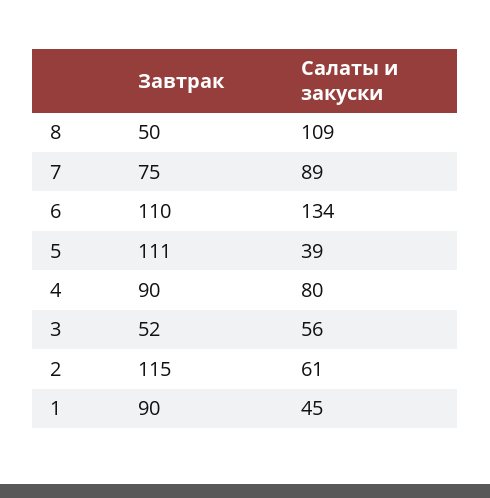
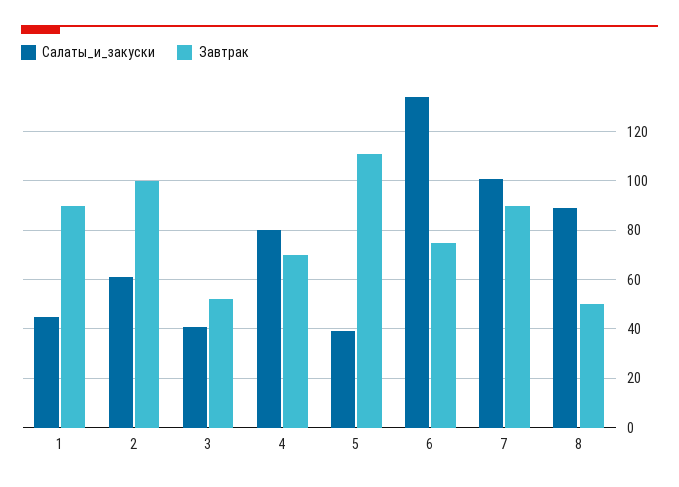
  {
    "Завтрак": {
      "8": 50,
-     "7": 75,
+     "7": 90,
-     "6": 110,
+     "6": 75,
      "5": 111,
-     "4": 90,
+     "4": 70,
      "3": 52,
-     "2": 115,
+     "2": 100,
      "1": 90
    },
    "Салаты и закуски": {
-     "8": 109,
+     "8": 90,
-     "7": 89,
+     "7": 100,
      "6": 134,
      "5": 39,
      "4": 80,
-     "3": 56,
+     "3": 40,
      "2": 61,
      "1": 45
    }
  }

